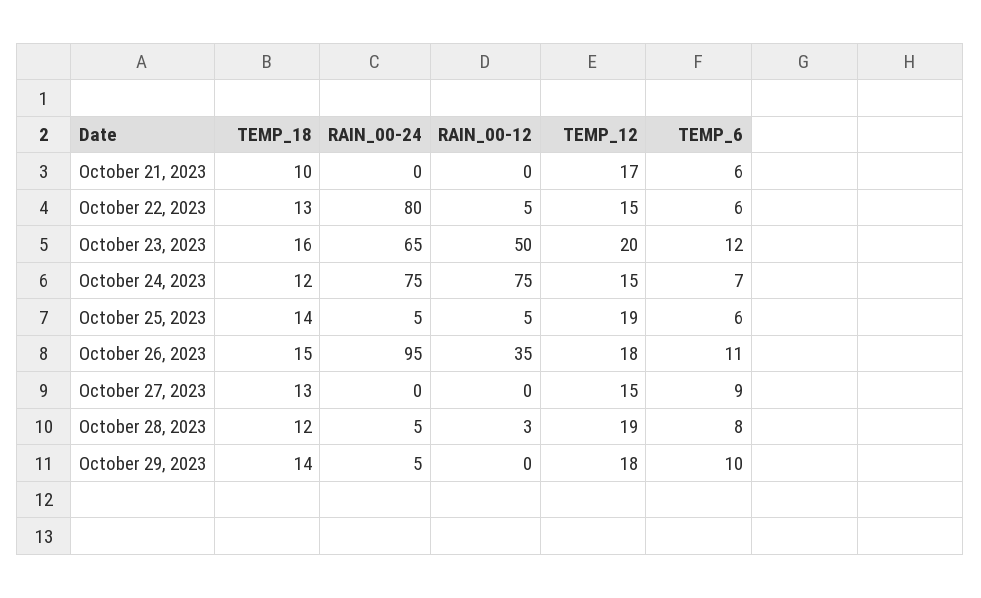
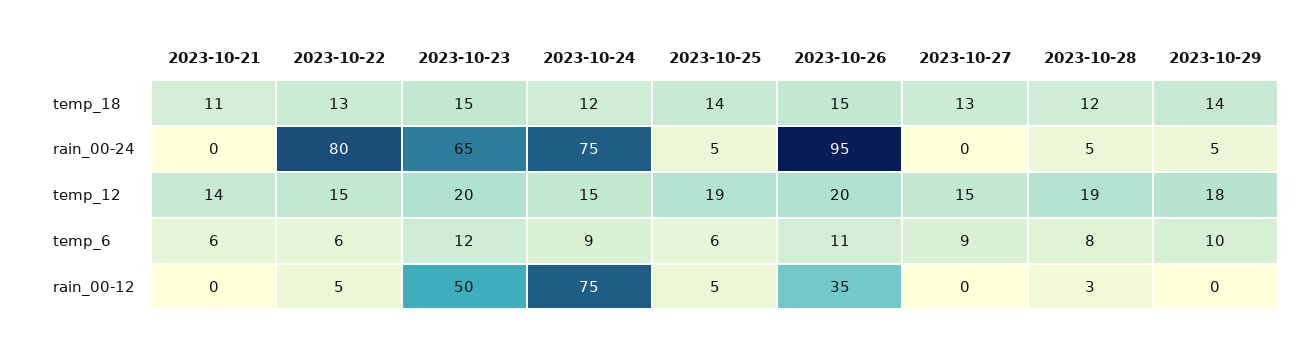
  {
    "TEMP_18": {
-     "October 21, 2023": 10,
+     "October 21, 2023": 11,
      "October 22, 2023": 13,
-     "October 23, 2023": 16,
+     "October 23, 2023": 15,
      "October 24, 2023": 12,
      "October 25, 2023": 14,
      "October 26, 2023": 15,
      "October 27, 2023": 13,
      "October 28, 2023": 12,
      "October 29, 2023": 14
    },
    "RAIN_00-24": {
      "October 21, 2023": 0,
      "October 22, 2023": 80,
      "October 23, 2023": 65,
      "October 24, 2023": 75,
      "October 25, 2023": 5,
      "October 26, 2023": 95,
      "October 27, 2023": 0,
      "October 28, 2023": 5,
      "October 29, 2023": 5
    },
    "RAIN_00-12": {
      "October 21, 2023": 0,
      "October 22, 2023": 5,
      "October 23, 2023": 50,
      "October 24, 2023": 75,
      "October 25, 2023": 5,
      "October 26, 2023": 35,
      "October 27, 2023": 0,
      "October 28, 2023": 3,
      "October 29, 2023": 0
    },
    "TEMP_12": {
-     "October 21, 2023": 17,
+     "October 21, 2023": 14,
      "October 22, 2023": 15,
      "October 23, 2023": 20,
      "October 24, 2023": 15,
      "October 25, 2023": 19,
-     "October 26, 2023": 18,
+     "October 26, 2023": 20,
      "October 27, 2023": 15,
      "October 28, 2023": 19,
      "October 29, 2023": 18
    },
    "TEMP_6": {
      "October 21, 2023": 6,
      "October 22, 2023": 6,
      "October 23, 2023": 12,
-     "October 24, 2023": 7,
+     "October 24, 2023": 9,
      "October 25, 2023": 6,
      "October 26, 2023": 11,
      "October 27, 2023": 9,
      "October 28, 2023": 8,
      "October 29, 2023": 10
    }
  }

